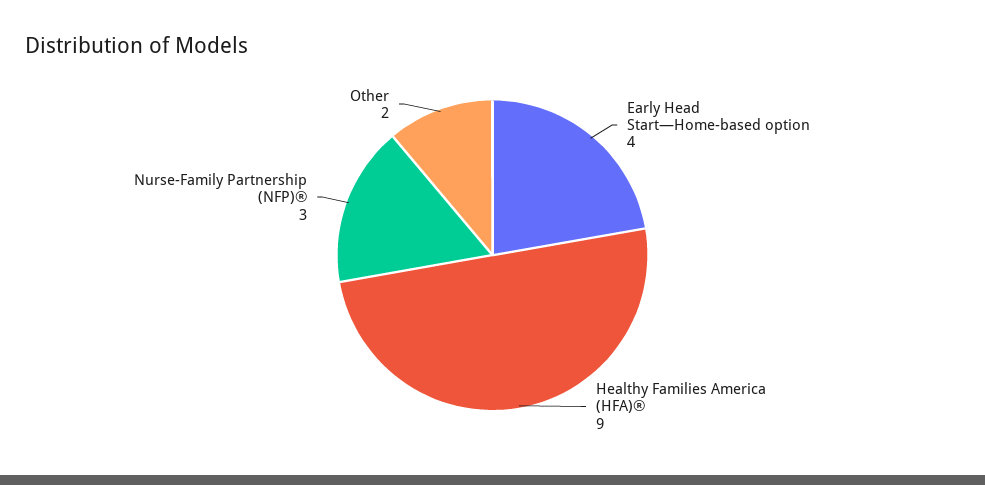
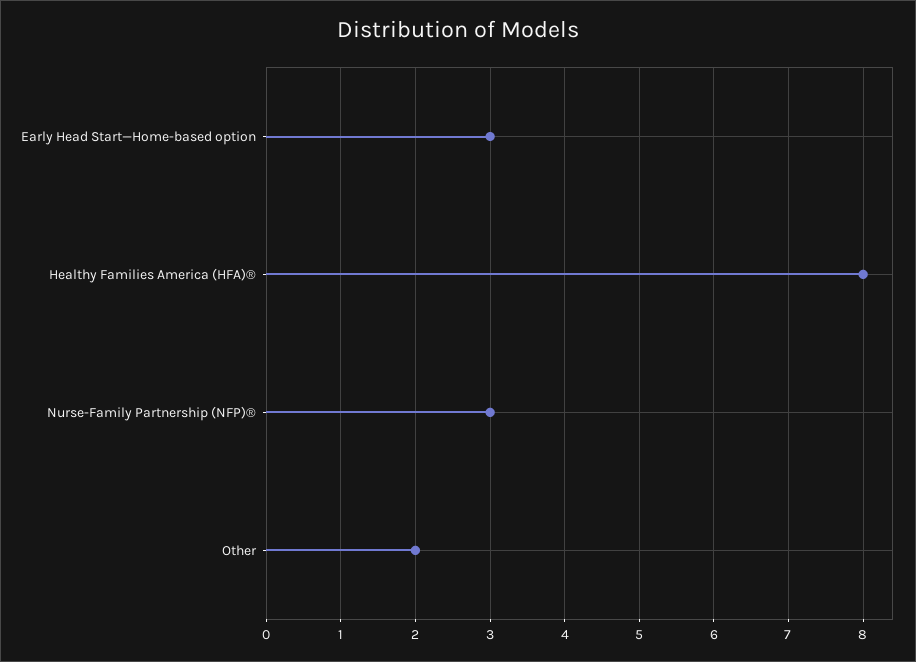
  {
-   "Early Head Start—Home-based option": 4,
+   "Early Head Start—Home-based option": 3,
-   "Healthy Families America (HFA)®": 9,
+   "Healthy Families America (HFA)®": 8,
    "Nurse-Family Partnership (NFP)®": 3,
    "Other": 2
  }

